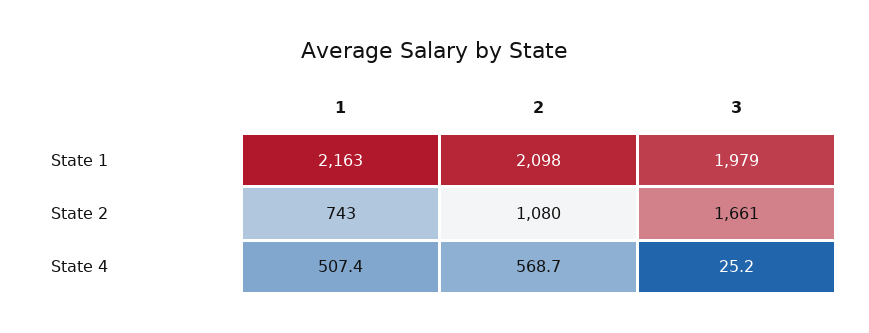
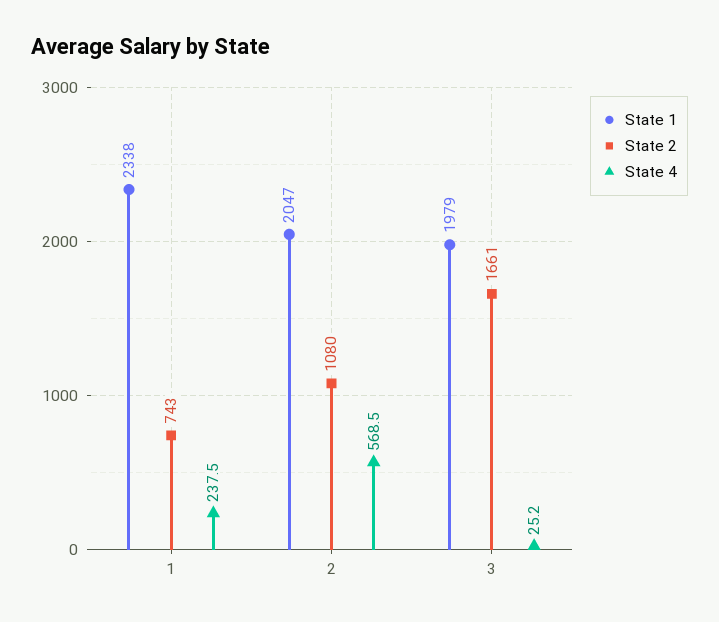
  {
    "State 1": {
-     "1": 2163,
+     "1": 2338,
-     "2": 2098,
+     "2": 2047,
      "3": 1979
    },
    "State 2": {
      "1": 743,
      "2": 1080,
      "3": 1661
    },
    "State 4": {
-     "1": 507.4,
+     "1": 237.5,
-     "2": 568.7,
+     "2": 568.5,
      "3": 25.2
    }
  }

